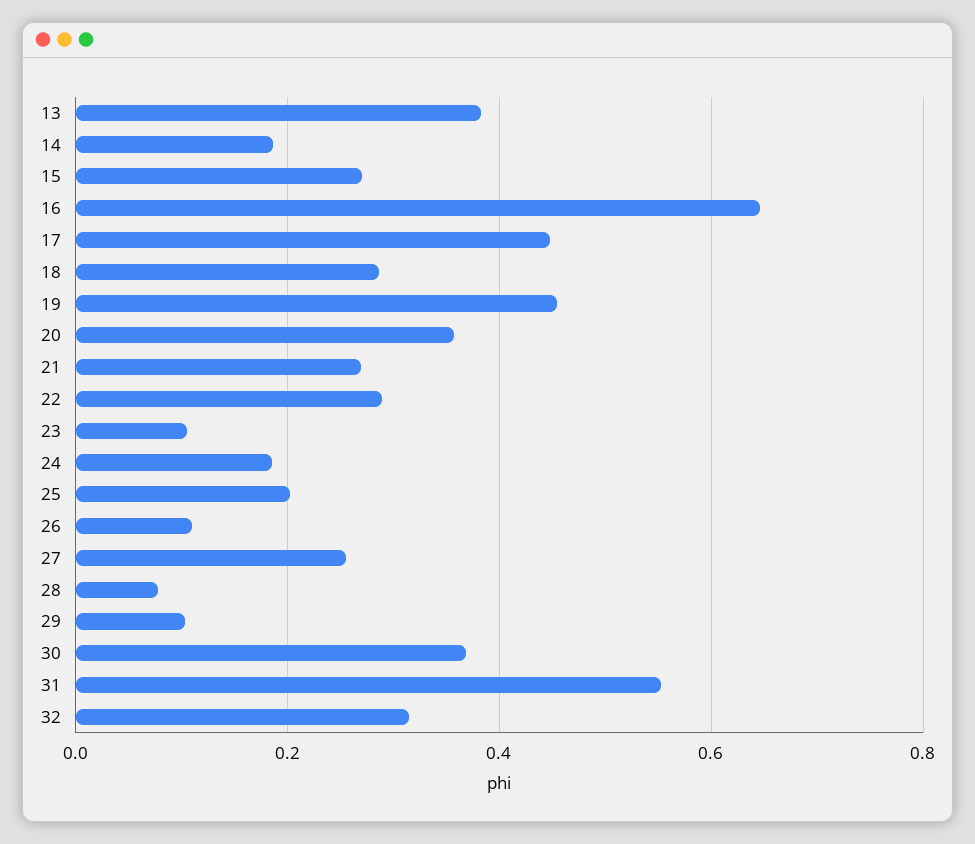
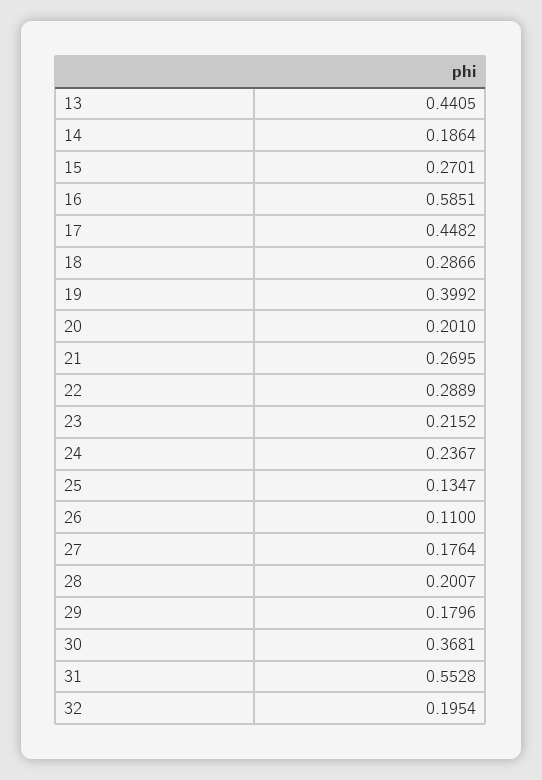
  {
-   "13": 0.38,
+   "13": 0.4405,
    "14": 0.1864,
    "15": 0.2701,
-   "16": 0.64,
+   "16": 0.5851,
    "17": 0.4482,
    "18": 0.2866,
-   "19": 0.46,
+   "19": 0.3992,
-   "20": 0.36,
+   "20": 0.201,
    "21": 0.2695,
    "22": 0.2889,
-   "23": 0.1,
+   "23": 0.2152,
-   "24": 0.18,
+   "24": 0.2367,
-   "25": 0.2,
+   "25": 0.1347,
    "26": 0.11,
-   "27": 0.26,
+   "27": 0.1764,
-   "28": 0.08,
+   "28": 0.2007,
-   "29": 0.1,
+   "29": 0.1796,
    "30": 0.3681,
    "31": 0.5528,
-   "32": 0.32
+   "32": 0.1954
  }

